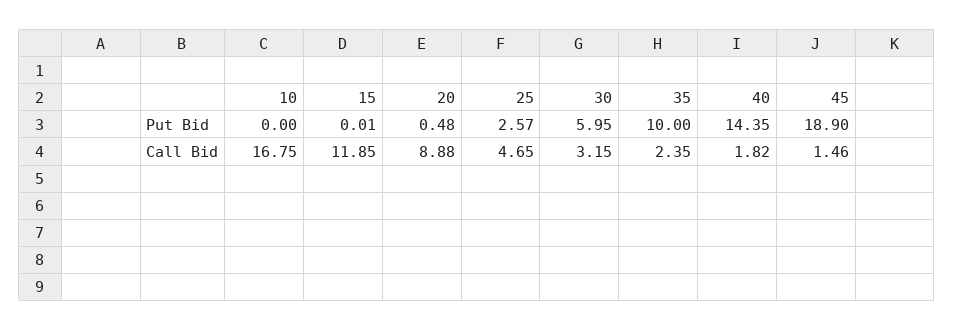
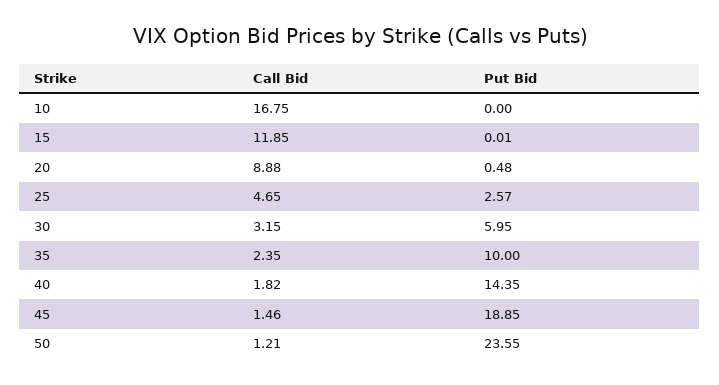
  {
    "10": {
      "Put Bid": 0,
      "Call Bid": 16.75
    },
    "15": {
      "Put Bid": 0.01,
      "Call Bid": 11.85
    },
    "20": {
      "Put Bid": 0.48,
      "Call Bid": 8.88
    },
    "25": {
      "Put Bid": 2.57,
      "Call Bid": 4.65
    },
    "30": {
      "Put Bid": 5.95,
      "Call Bid": 3.15
    },
    "35": {
      "Put Bid": 10,
      "Call Bid": 2.35
    },
    "40": {
      "Put Bid": 14.35,
      "Call Bid": 1.82
    },
    "45": {
-     "Put Bid": 18.9,
+     "Put Bid": 18.85,
      "Call Bid": 1.46
-   }
+   },
+   "50": {
+     "Call Bid": 1.21,
+     "Put Bid": 23.55
+   }
  }

